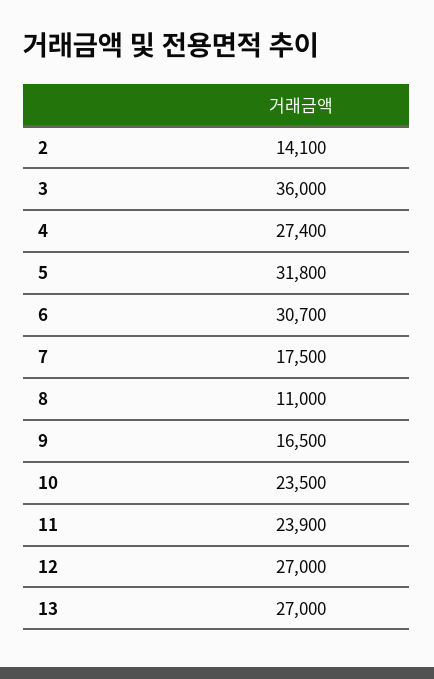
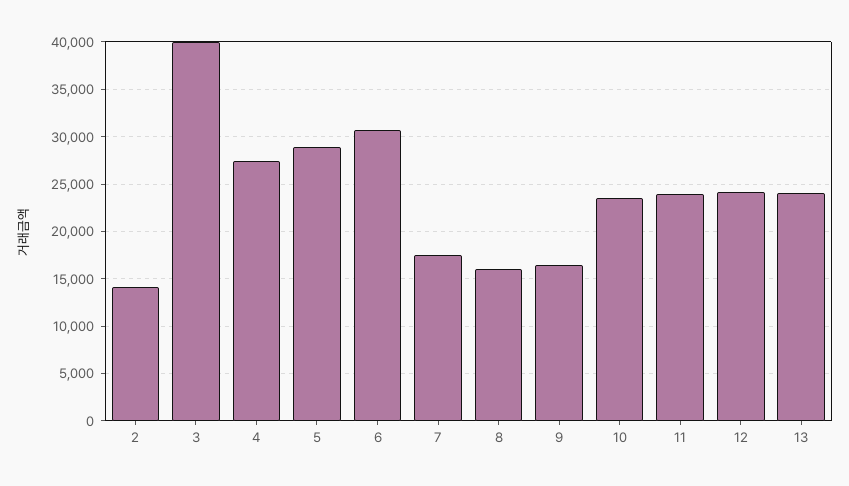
  {
    "2": 14100,
-   "3": 36000,
+   "3": 40000,
    "4": 27400,
-   "5": 31800,
+   "5": 29000,
    "6": 30700,
    "7": 17500,
-   "8": 11000,
+   "8": 16000,
    "9": 16500,
    "10": 23500,
    "11": 23900,
-   "12": 27000,
+   "12": 24000,
-   "13": 27000
+   "13": 24000
  }

